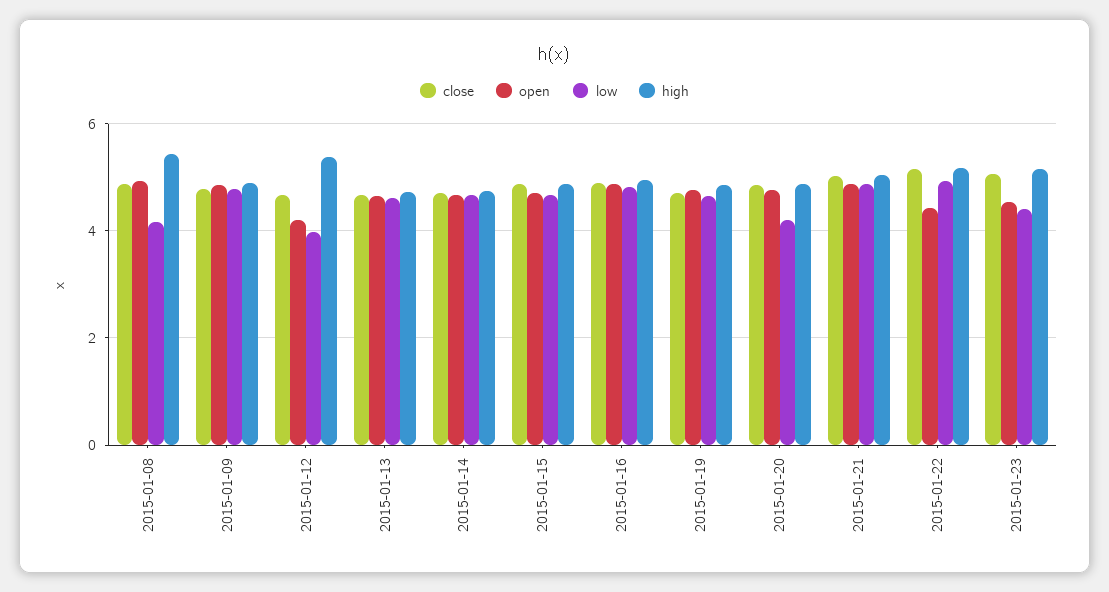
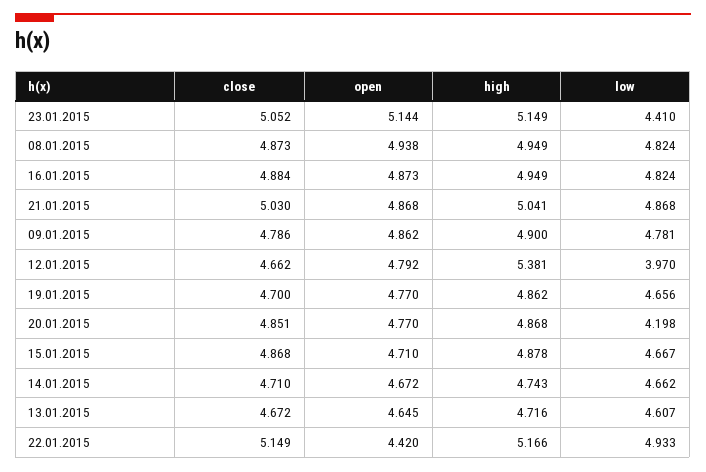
  {
    "close": {
      "2015-01-08": 4.873,
      "2015-01-09": 4.786,
      "2015-01-12": 4.662,
      "2015-01-13": 4.672,
      "2015-01-14": 4.71,
      "2015-01-15": 4.868,
      "2015-01-16": 4.884,
      "2015-01-19": 4.7,
      "2015-01-20": 4.851,
      "2015-01-21": 5.03,
      "2015-01-22": 5.149,
      "2015-01-23": 5.052
    },
    "open": {
      "2015-01-08": 4.938,
      "2015-01-09": 4.862,
-     "2015-01-12": 4.2,
+     "2015-01-12": 4.792,
      "2015-01-13": 4.645,
      "2015-01-14": 4.672,
      "2015-01-15": 4.71,
      "2015-01-16": 4.873,
      "2015-01-19": 4.77,
      "2015-01-20": 4.77,
      "2015-01-21": 4.868,
      "2015-01-22": 4.42,
-     "2015-01-23": 4.6
+     "2015-01-23": 5.144
    },
    "low": {
-     "2015-01-08": 4.2,
+     "2015-01-08": 4.824,
      "2015-01-09": 4.781,
      "2015-01-12": 3.97,
      "2015-01-13": 4.607,
      "2015-01-14": 4.662,
      "2015-01-15": 4.667,
      "2015-01-16": 4.824,
      "2015-01-19": 4.656,
      "2015-01-20": 4.198,
      "2015-01-21": 4.868,
      "2015-01-22": 4.933,
      "2015-01-23": 4.41
    },
    "high": {
-     "2015-01-08": 5.4,
+     "2015-01-08": 4.949,
      "2015-01-09": 4.9,
      "2015-01-12": 5.381,
      "2015-01-13": 4.716,
      "2015-01-14": 4.743,
      "2015-01-15": 4.878,
      "2015-01-16": 4.949,
      "2015-01-19": 4.862,
      "2015-01-20": 4.868,
      "2015-01-21": 5.041,
      "2015-01-22": 5.166,
      "2015-01-23": 5.149
    }
  }

